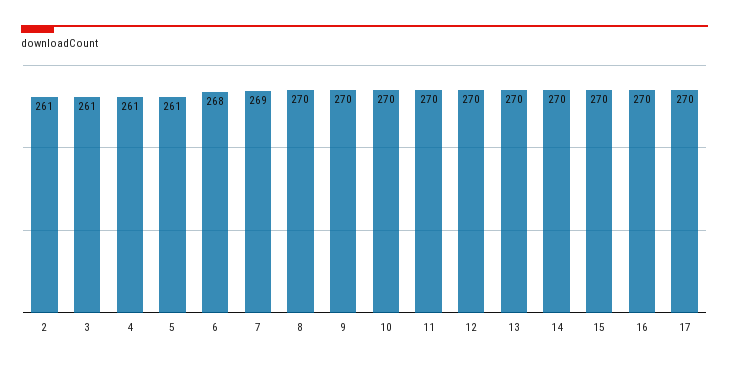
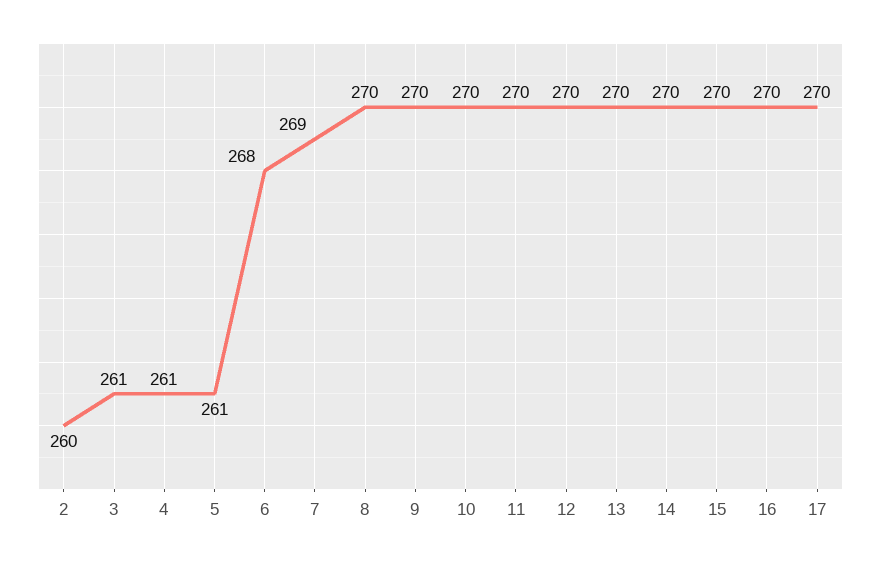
  {
-   "2": 261,
+   "2": 260,
    "3": 261,
    "4": 261,
    "5": 261,
    "6": 268,
    "7": 269,
    "8": 270,
    "9": 270,
    "10": 270,
    "11": 270,
    "12": 270,
    "13": 270,
    "14": 270,
    "15": 270,
    "16": 270,
    "17": 270
  }

